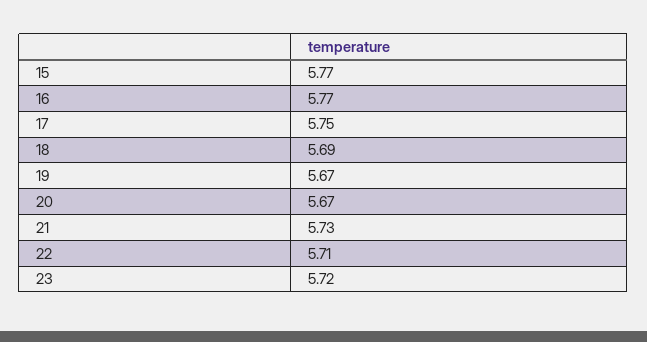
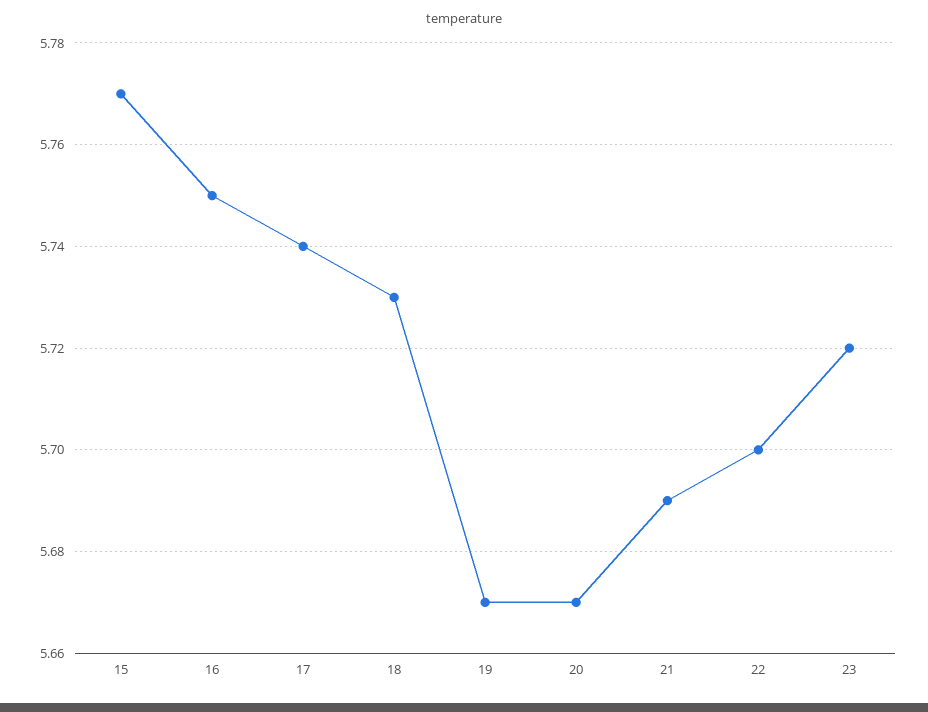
  {
    "15": 5.77,
-   "16": 5.77,
+   "16": 5.75,
-   "17": 5.75,
+   "17": 5.74,
-   "18": 5.69,
+   "18": 5.73,
    "19": 5.67,
    "20": 5.67,
-   "21": 5.73,
+   "21": 5.69,
-   "22": 5.71,
+   "22": 5.7,
    "23": 5.72
  }

